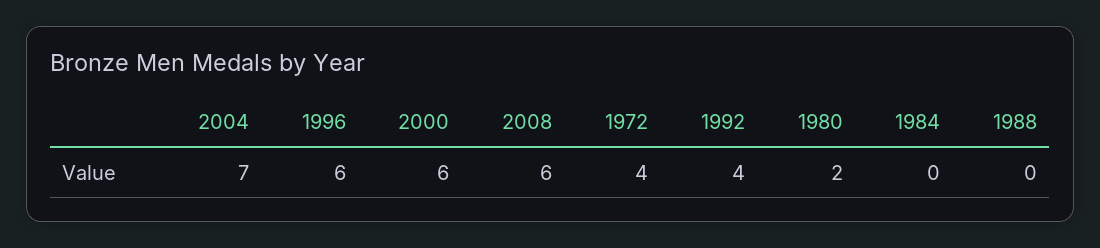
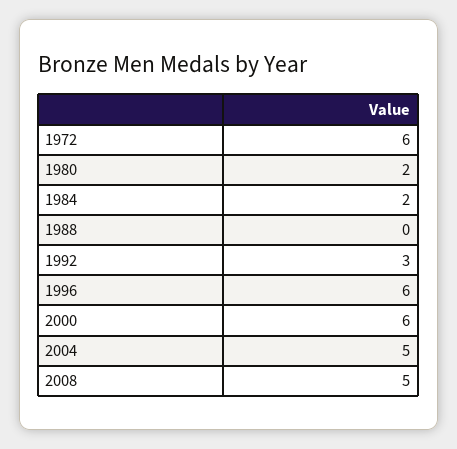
  {
-   "2004": 7,
+   "2004": 5,
    "1996": 6,
    "2000": 6,
-   "2008": 6,
+   "2008": 5,
-   "1972": 4,
+   "1972": 6,
-   "1992": 4,
+   "1992": 3,
    "1980": 2,
-   "1984": 0,
+   "1984": 2,
    "1988": 0
  }

